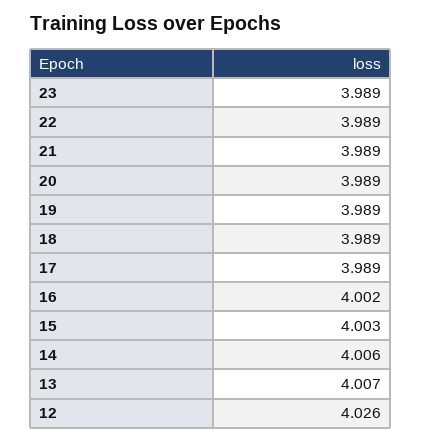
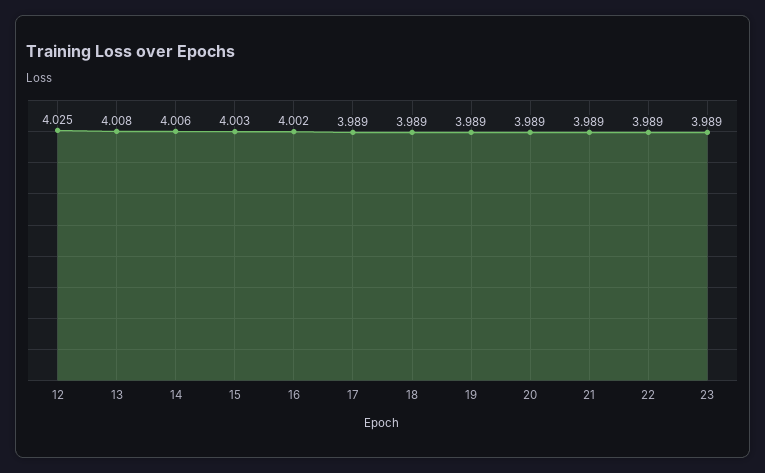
  {
    "23": 3.989,
    "22": 3.989,
    "21": 3.989,
    "20": 3.989,
    "19": 3.989,
    "18": 3.989,
    "17": 3.989,
    "16": 4.002,
    "15": 4.003,
    "14": 4.006,
-   "13": 4.007,
+   "13": 4.008,
-   "12": 4.026
+   "12": 4.025
  }

